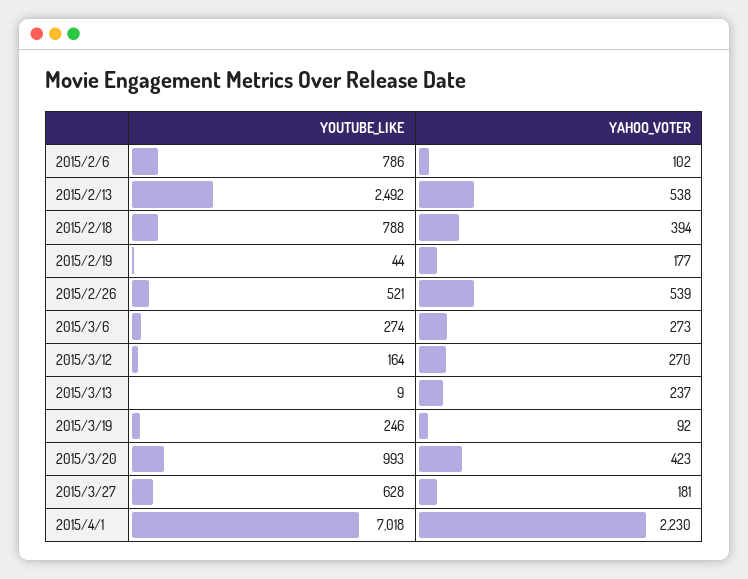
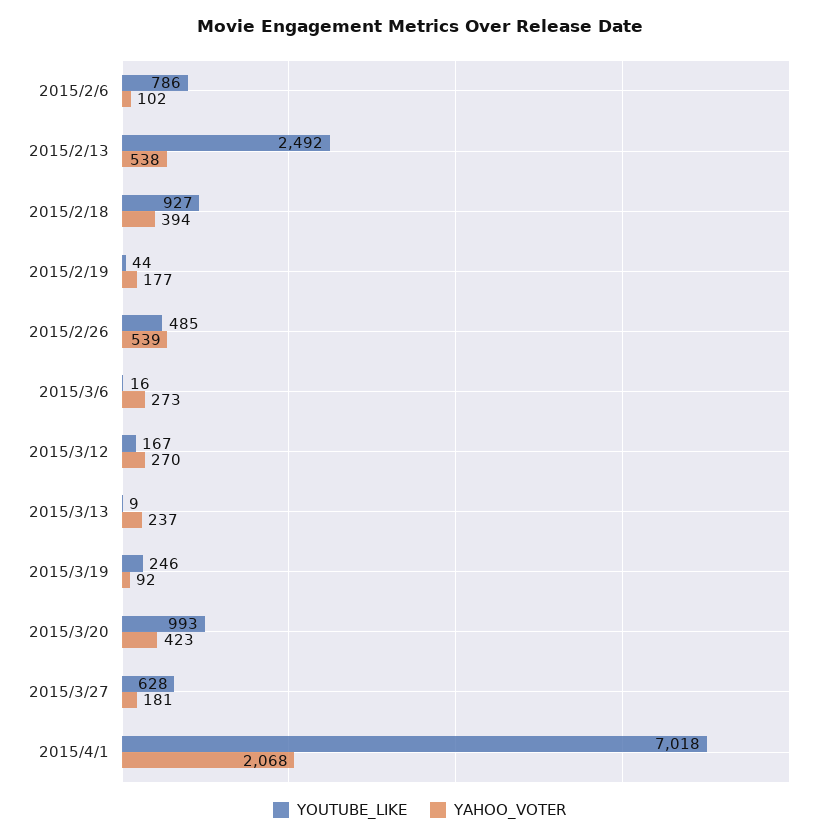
  {
    "YOUTUBE_LIKE": {
      "2015/2/6": 786,
      "2015/2/13": 2492,
-     "2015/2/18": 788,
+     "2015/2/18": 927,
      "2015/2/19": 44,
-     "2015/2/26": 521,
+     "2015/2/26": 485,
-     "2015/3/6": 274,
+     "2015/3/6": 16,
-     "2015/3/12": 164,
+     "2015/3/12": 167,
      "2015/3/13": 9,
      "2015/3/19": 246,
      "2015/3/20": 993,
      "2015/3/27": 628,
      "2015/4/1": 7018
    },
    "YAHOO_VOTER": {
      "2015/2/6": 102,
      "2015/2/13": 538,
      "2015/2/18": 394,
      "2015/2/19": 177,
      "2015/2/26": 539,
      "2015/3/6": 273,
      "2015/3/12": 270,
      "2015/3/13": 237,
      "2015/3/19": 92,
      "2015/3/20": 423,
      "2015/3/27": 181,
-     "2015/4/1": 2230
+     "2015/4/1": 2068
    }
  }

